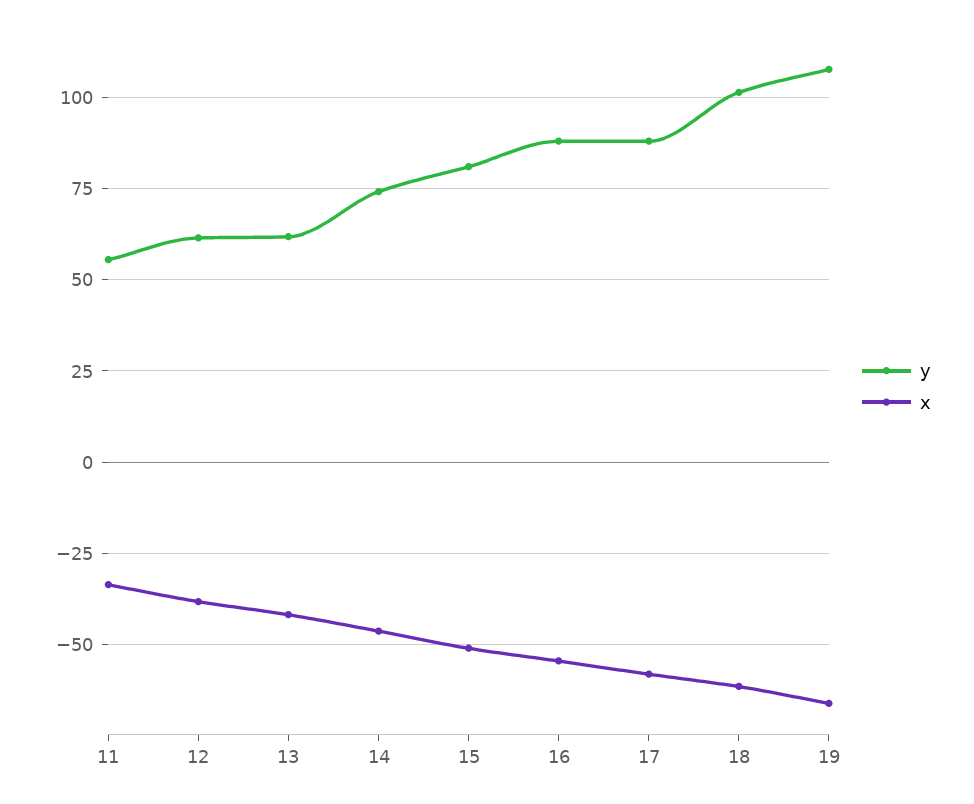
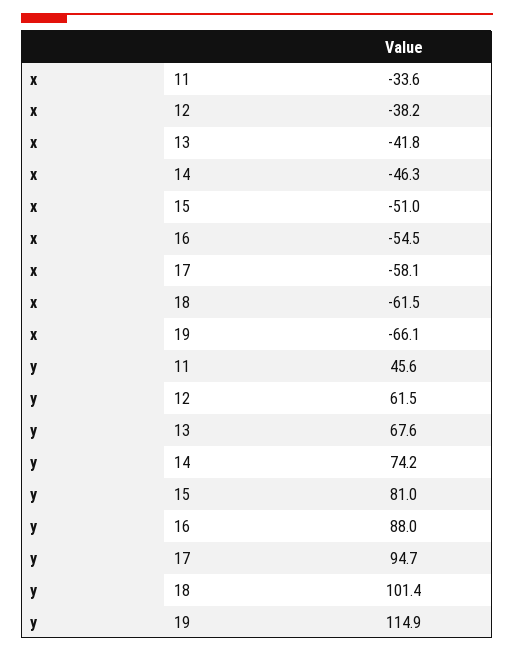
  {
    "y": {
-     "11": 55,
+     "11": 45.6,
      "12": 61.5,
-     "13": 62.5,
+     "13": 67.6,
      "14": 74.2,
      "15": 81,
      "16": 88,
-     "17": 87.5,
+     "17": 94.7,
      "18": 101.4,
-     "19": 107.5
+     "19": 114.9
    },
    "x": {
      "11": -33.6,
      "12": -38.2,
      "13": -41.8,
      "14": -46.3,
      "15": -51,
      "16": -54.5,
      "17": -58.1,
      "18": -61.5,
      "19": -66.1
    }
  }

